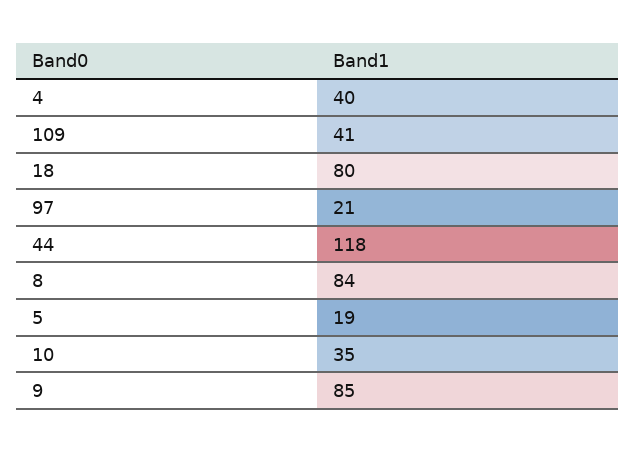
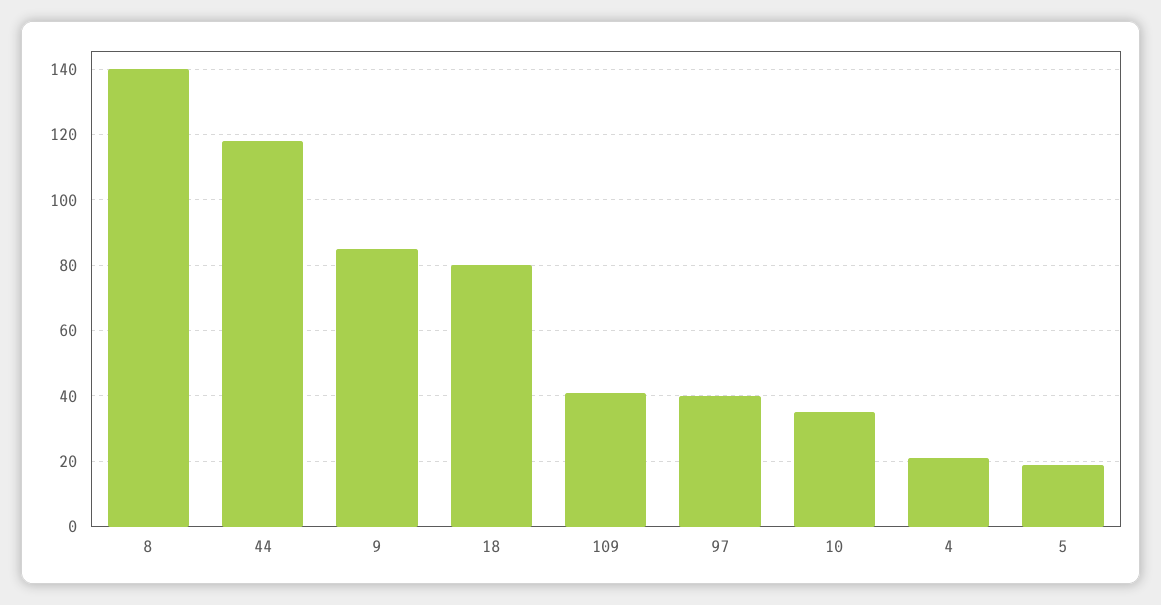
  {
-   "4": 40,
+   "4": 20,
    "109": 41,
    "18": 80,
-   "97": 21,
+   "97": 40,
    "44": 118,
-   "8": 84,
+   "8": 140,
    "5": 19,
    "10": 35,
    "9": 85
  }

